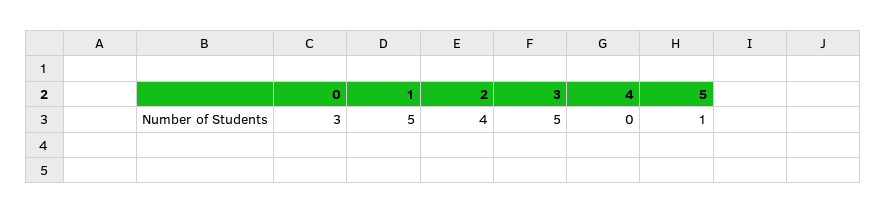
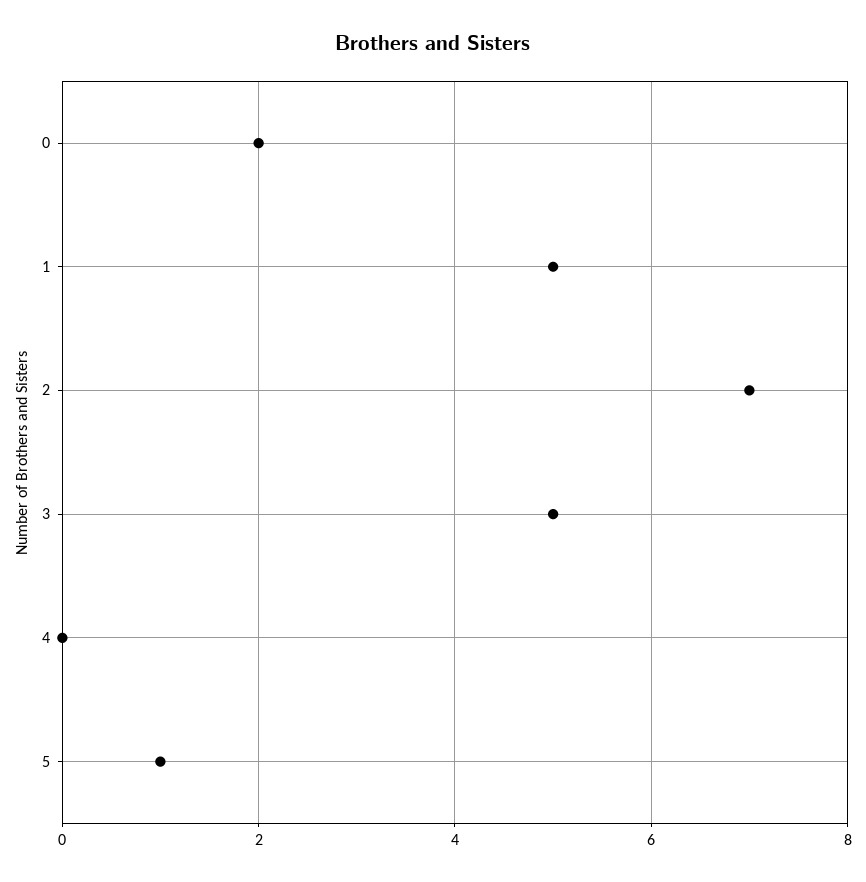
  {
-   "0": 3,
+   "0": 2,
    "1": 5,
-   "2": 4,
+   "2": 7,
    "3": 5,
    "4": 0,
    "5": 1
  }

